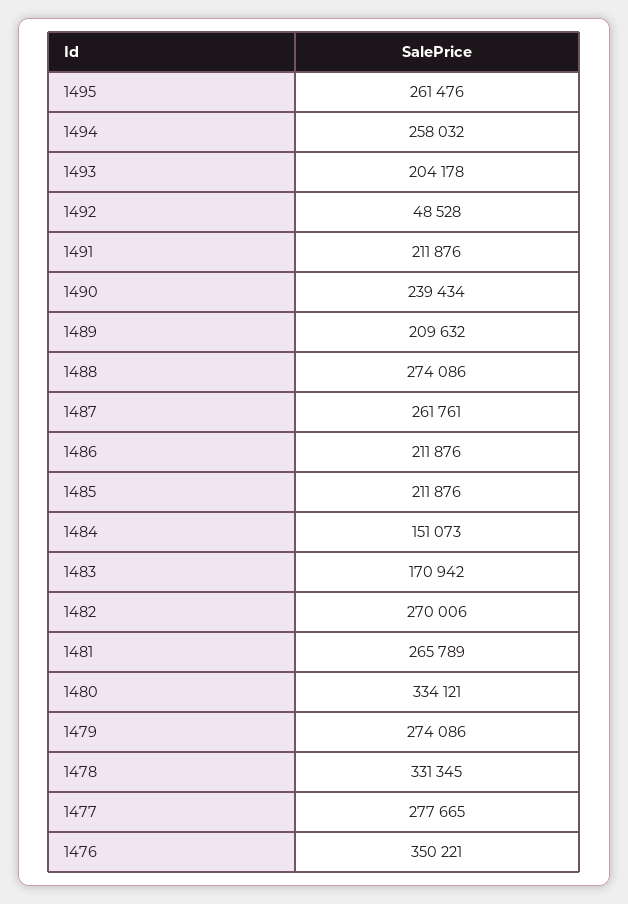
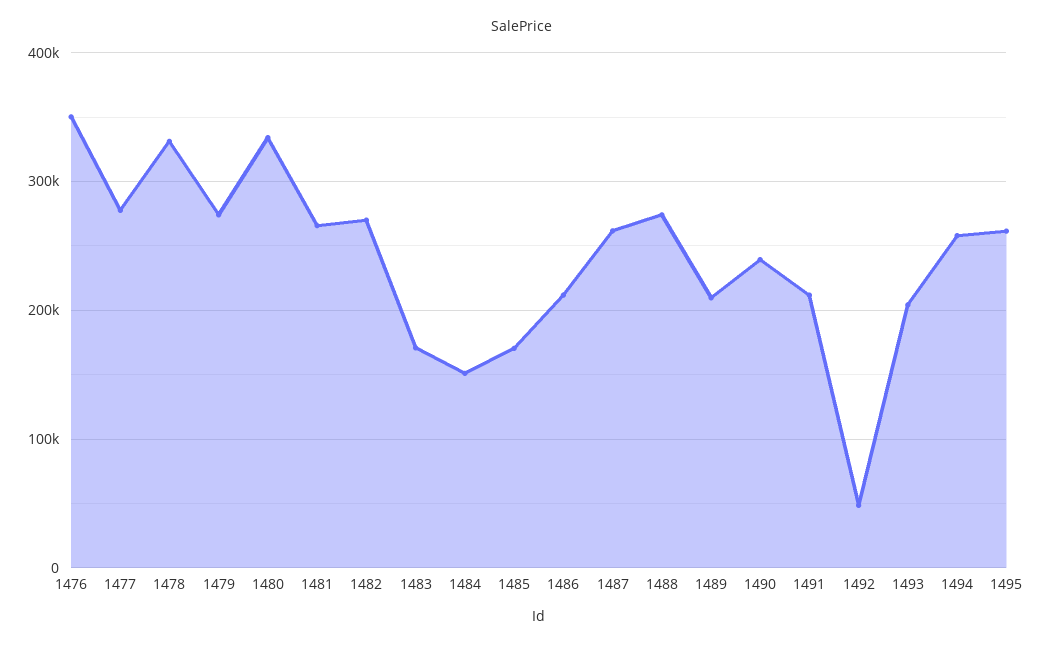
  {
    "1495": 261476,
    "1494": 258032,
    "1493": 204178,
    "1492": 48528,
    "1491": 211876,
    "1490": 239434,
    "1489": 209632,
    "1488": 274086,
    "1487": 261761,
    "1486": 211876,
-   "1485": 211876,
+   "1485": 170000,
    "1484": 151073,
    "1483": 170942,
    "1482": 270006,
    "1481": 265789,
    "1480": 334121,
    "1479": 274086,
    "1478": 331345,
    "1477": 277665,
    "1476": 350221
  }

